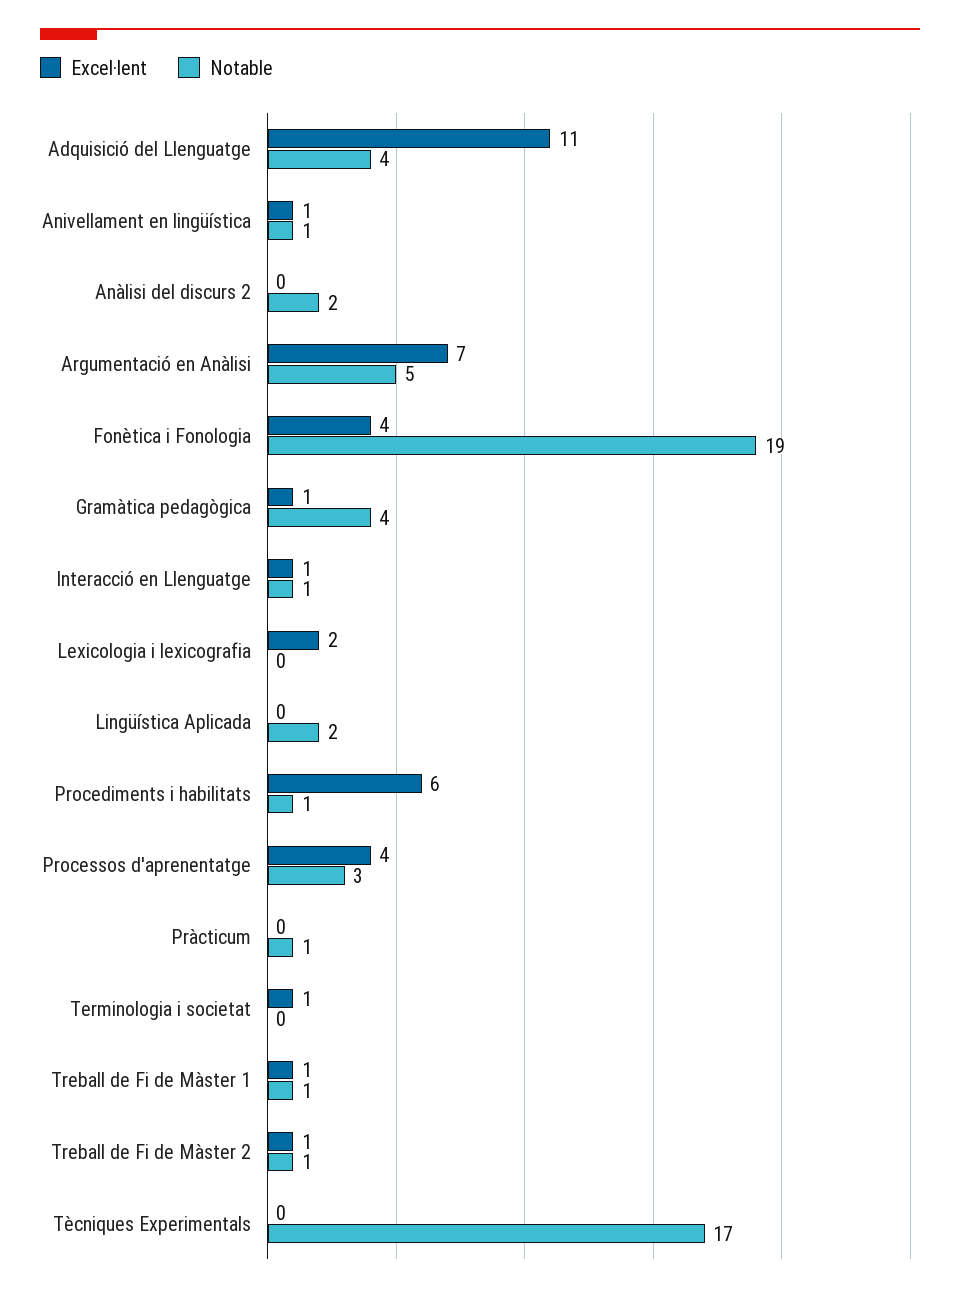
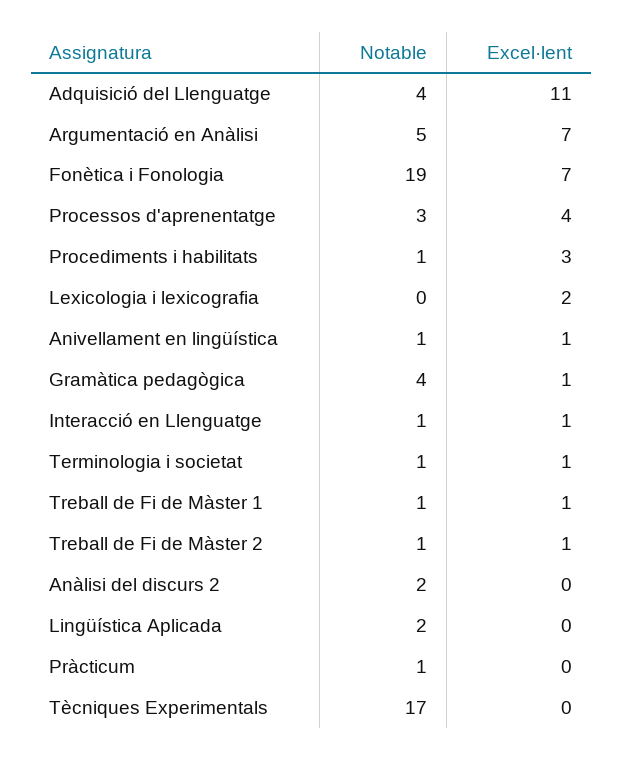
  {
    "Excel·lent": {
      "Adquisició del Llenguatge": 11,
      "Anivellament en lingüística": 1,
      "Anàlisi del discurs 2": 0,
      "Argumentació en Anàlisi": 7,
-     "Fonètica i Fonologia": 4,
+     "Fonètica i Fonologia": 7,
      "Gramàtica pedagògica": 1,
      "Interacció en Llenguatge": 1,
      "Lexicologia i lexicografia": 2,
      "Lingüística Aplicada": 0,
-     "Procediments i habilitats": 6,
+     "Procediments i habilitats": 3,
      "Processos d'aprenentatge": 4,
      "Pràcticum": 0,
      "Terminologia i societat": 1,
      "Treball de Fi de Màster 1": 1,
      "Treball de Fi de Màster 2": 1,
      "Tècniques Experimentals": 0
    },
    "Notable": {
      "Adquisició del Llenguatge": 4,
      "Anivellament en lingüística": 1,
      "Anàlisi del discurs 2": 2,
      "Argumentació en Anàlisi": 5,
      "Fonètica i Fonologia": 19,
      "Gramàtica pedagògica": 4,
      "Interacció en Llenguatge": 1,
      "Lexicologia i lexicografia": 0,
      "Lingüística Aplicada": 2,
      "Procediments i habilitats": 1,
      "Processos d'aprenentatge": 3,
      "Pràcticum": 1,
-     "Terminologia i societat": 0,
+     "Terminologia i societat": 1,
      "Treball de Fi de Màster 1": 1,
      "Treball de Fi de Màster 2": 1,
      "Tècniques Experimentals": 17
    }
  }

